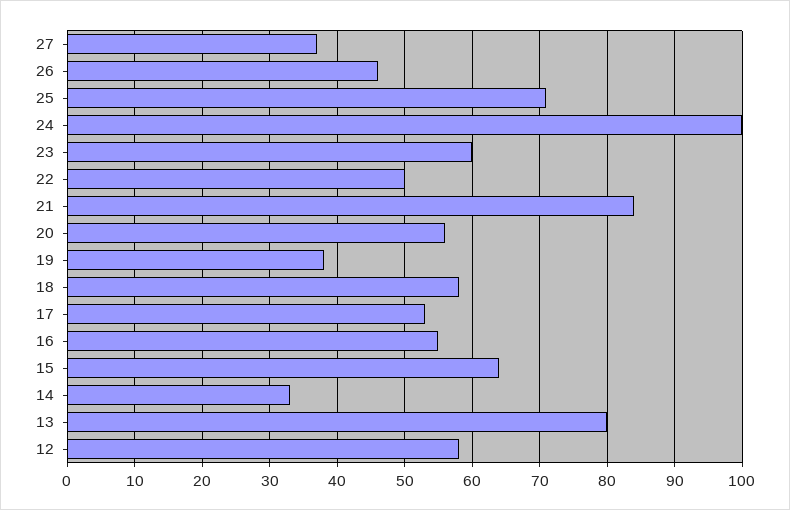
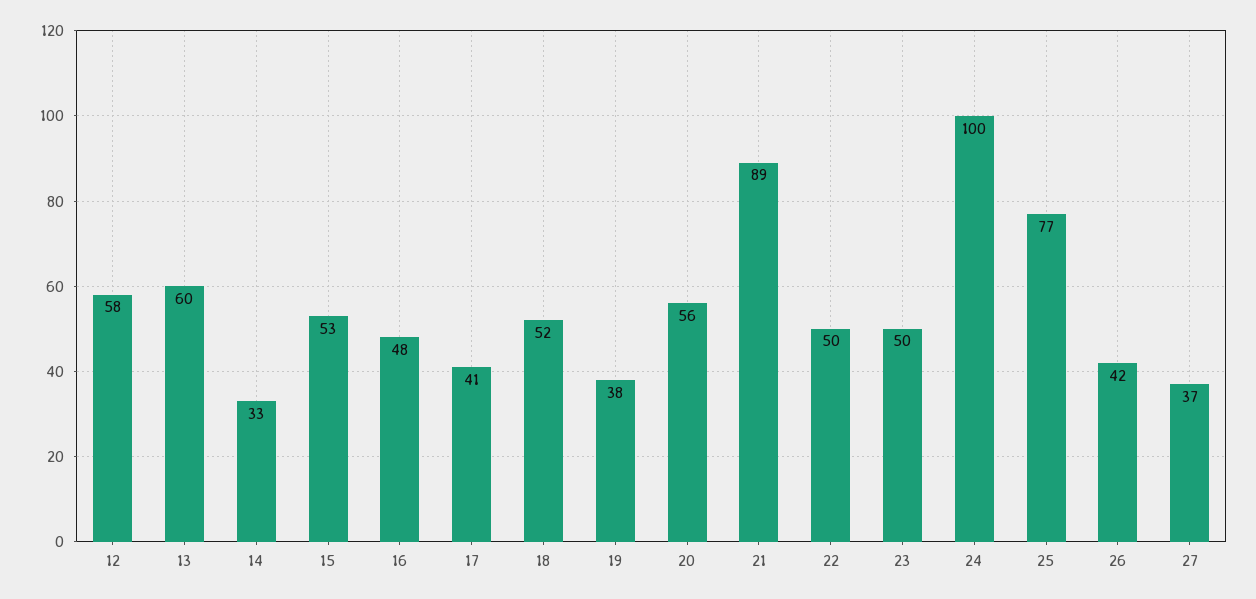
  {
    "27": 37,
-   "26": 46,
+   "26": 42,
-   "25": 71,
+   "25": 77,
    "24": 100,
-   "23": 60,
+   "23": 50,
    "22": 50,
-   "21": 84,
+   "21": 89,
    "20": 56,
    "19": 38,
-   "18": 58,
+   "18": 52,
-   "17": 53,
+   "17": 41,
-   "16": 55,
+   "16": 48,
-   "15": 64,
+   "15": 53,
    "14": 33,
-   "13": 80,
+   "13": 60,
    "12": 58
  }

